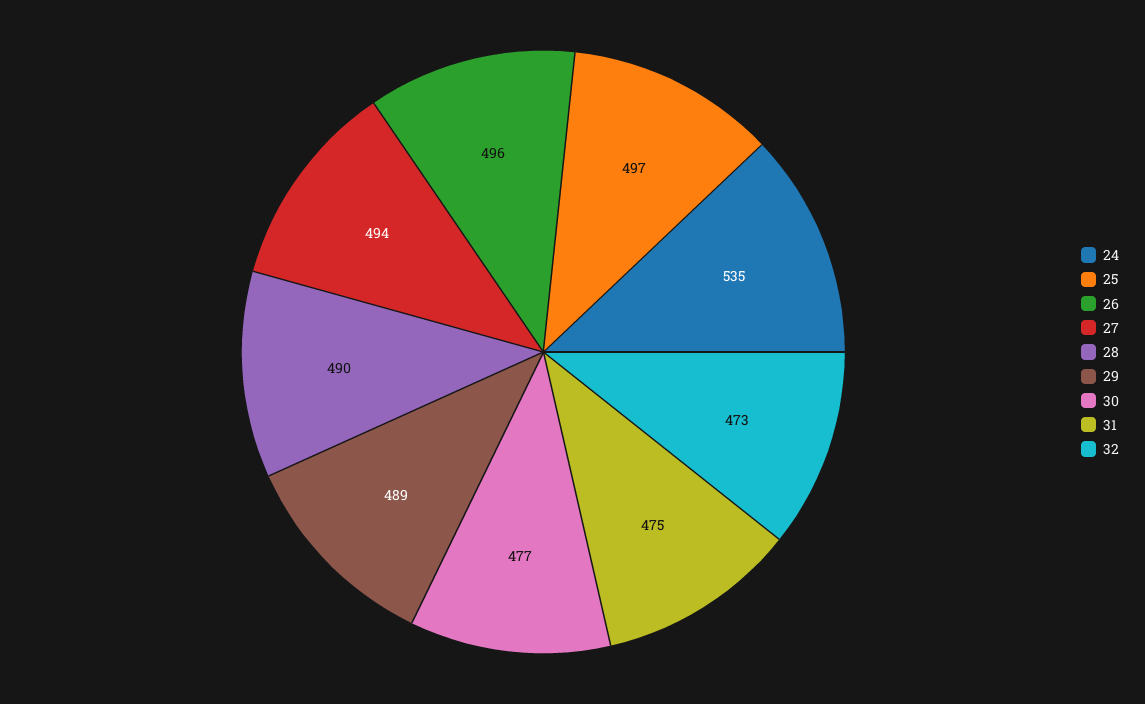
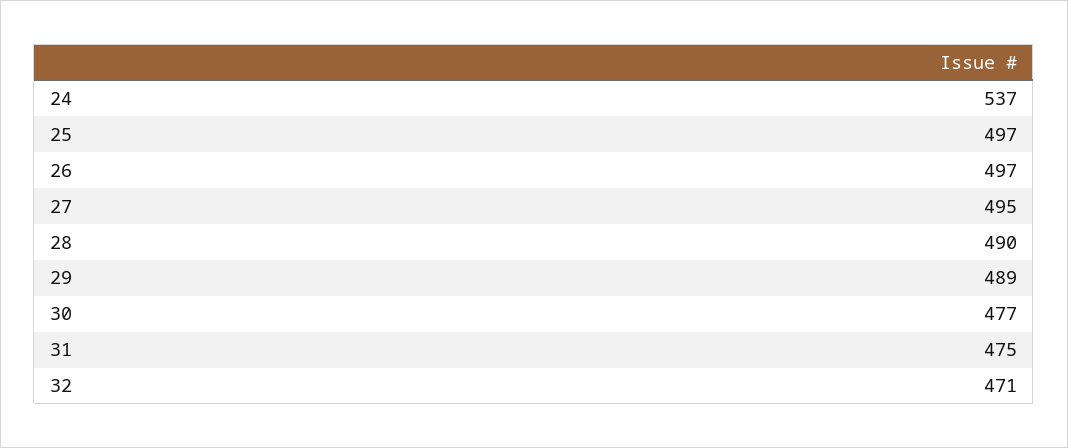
  {
-   "24": 535,
+   "24": 537,
    "25": 497,
-   "26": 496,
+   "26": 497,
-   "27": 494,
+   "27": 495,
    "28": 490,
    "29": 489,
    "30": 477,
    "31": 475,
-   "32": 473
+   "32": 471
  }

